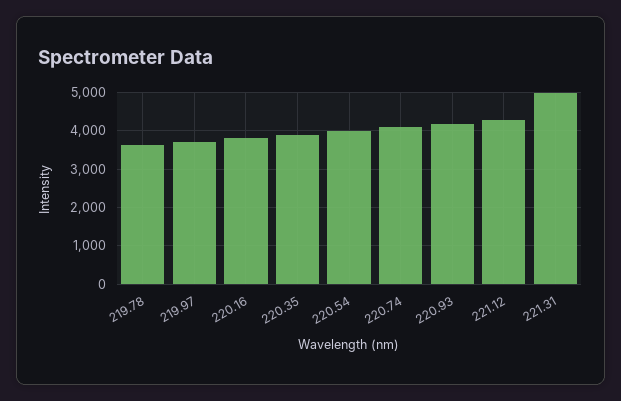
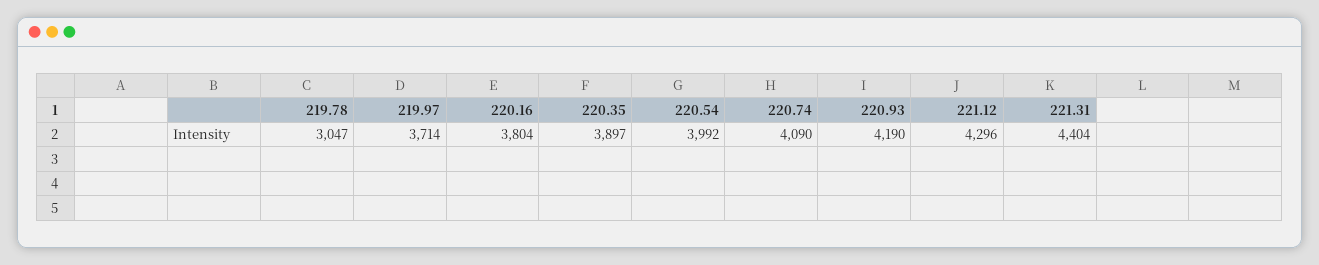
  {
-   "219.78": 3600,
+   "219.78": 3047,
    "219.97": 3714,
    "220.16": 3804,
    "220.35": 3897,
    "220.54": 3992,
    "220.74": 4090,
    "220.93": 4190,
    "221.12": 4296,
-   "221.31": 5000
+   "221.31": 4404
  }

